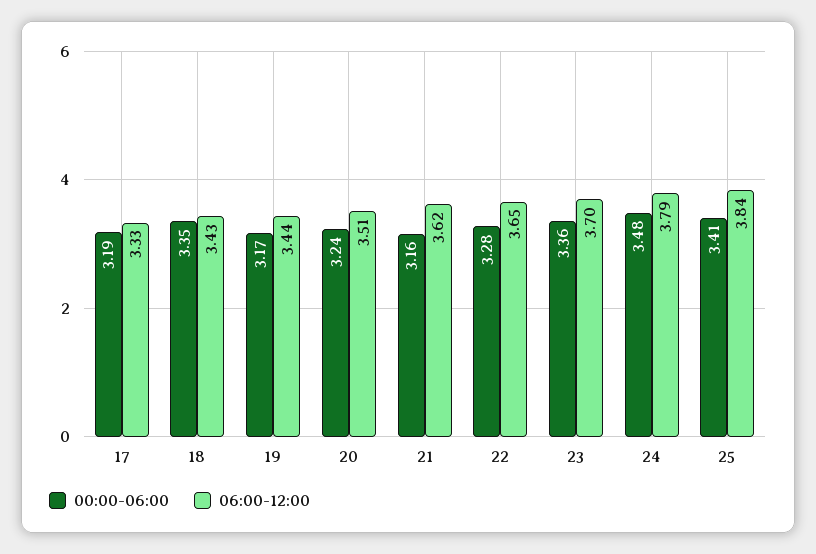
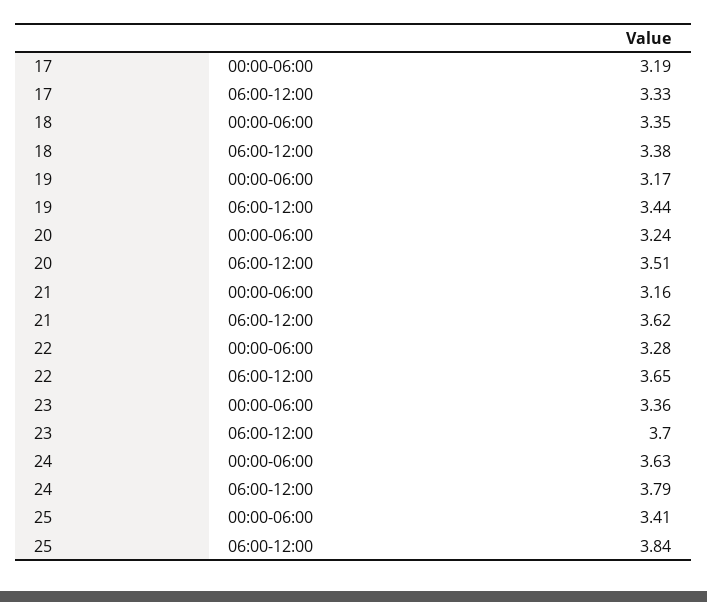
  {
    "00:00-06:00": {
      "17": 3.19,
      "18": 3.35,
      "19": 3.17,
      "20": 3.24,
      "21": 3.16,
      "22": 3.28,
      "23": 3.36,
-     "24": 3.48,
+     "24": 3.63,
      "25": 3.41
    },
    "06:00-12:00": {
      "17": 3.33,
-     "18": 3.43,
+     "18": 3.38,
      "19": 3.44,
      "20": 3.51,
      "21": 3.62,
      "22": 3.65,
      "23": 3.7,
      "24": 3.79,
      "25": 3.84
    }
  }

